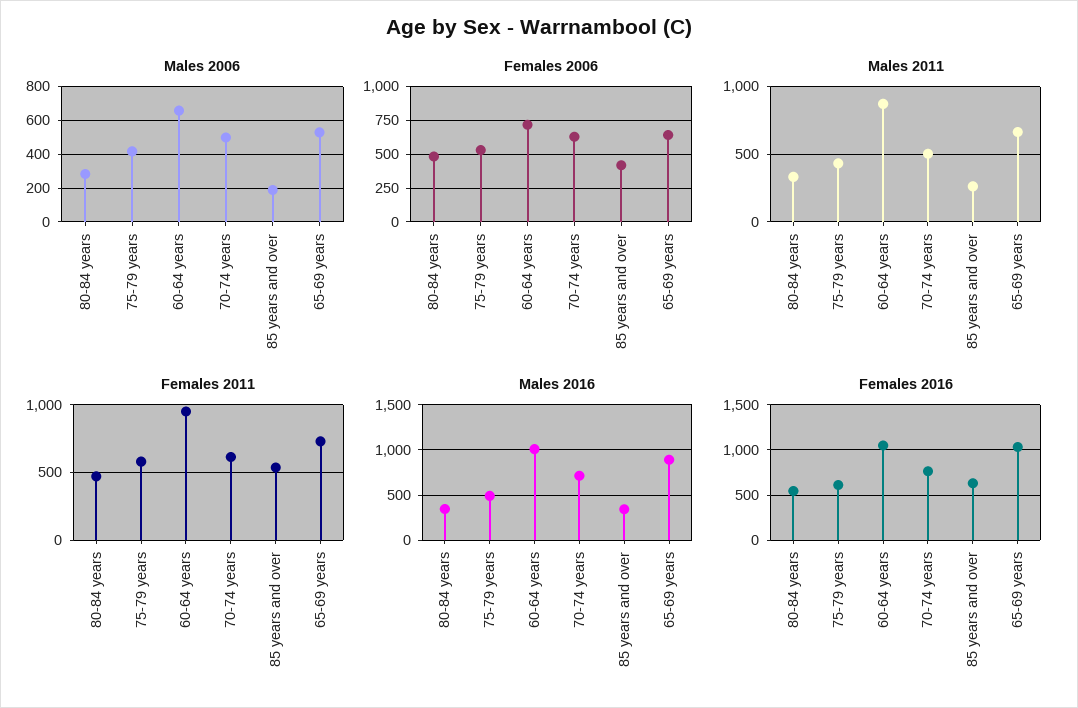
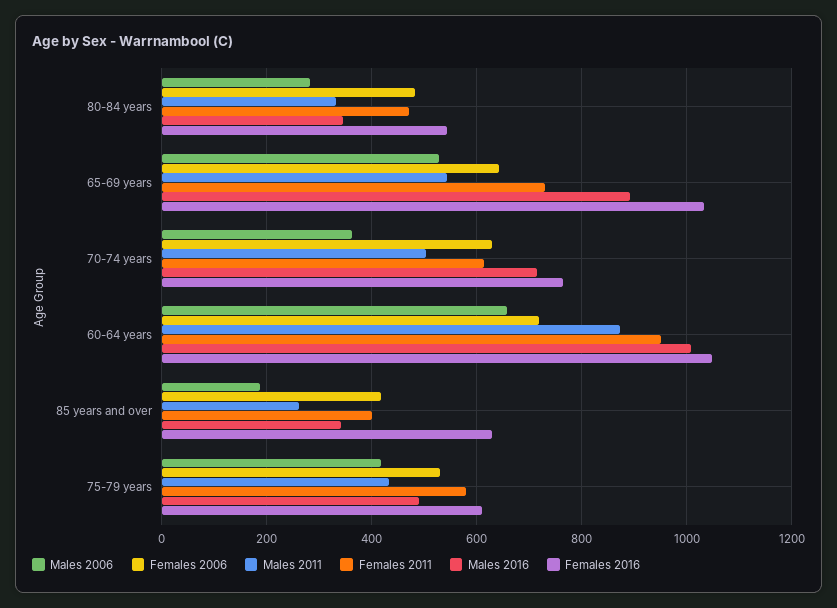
  {
    "Males 2006": {
      "80-84 years": 280,
      "75-79 years": 420,
      "60-64 years": 660,
-     "70-74 years": 500,
+     "70-74 years": 360,
      "85 years and over": 180,
      "65-69 years": 520
    },
    "Females 2006": {
      "80-84 years": 480,
      "75-79 years": 540,
      "60-64 years": 720,
      "70-74 years": 620,
      "85 years and over": 420,
      "65-69 years": 640
    },
    "Males 2011": {
      "80-84 years": 340,
      "75-79 years": 440,
      "60-64 years": 880,
      "70-74 years": 500,
      "85 years and over": 260,
-     "65-69 years": 650
+     "65-69 years": 540
    },
    "Females 2011": {
      "80-84 years": 480,
      "75-79 years": 580,
      "60-64 years": 960,
      "70-74 years": 620,
-     "85 years and over": 550,
+     "85 years and over": 400,
      "65-69 years": 740
    },
    "Males 2016": {
      "80-84 years": 340,
      "75-79 years": 500,
      "60-64 years": 1000,
      "70-74 years": 720,
      "85 years and over": 340,
      "65-69 years": 900
    },
    "Females 2016": {
      "80-84 years": 540,
      "75-79 years": 620,
      "60-64 years": 1040,
      "70-74 years": 760,
      "85 years and over": 640,
      "65-69 years": 1040
    }
  }

